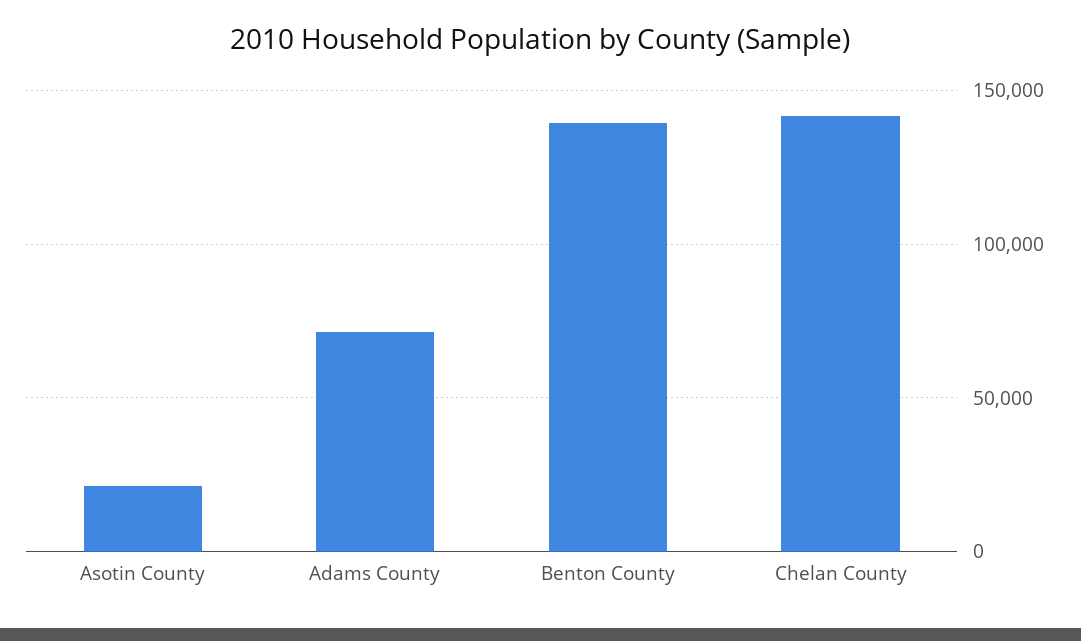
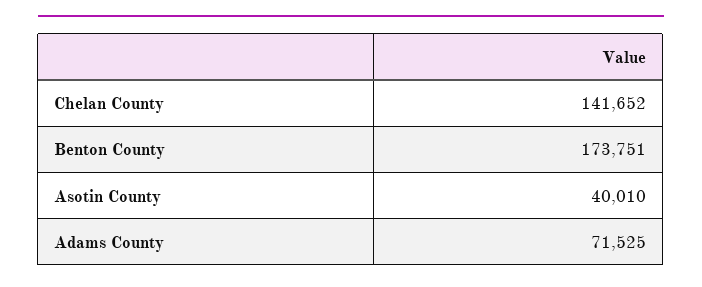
  {
-   "Asotin County": 20000,
+   "Asotin County": 40010,
    "Adams County": 71525,
-   "Benton County": 140000,
+   "Benton County": 173751,
    "Chelan County": 141652
  }

